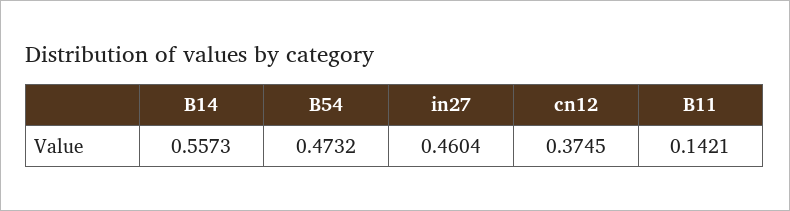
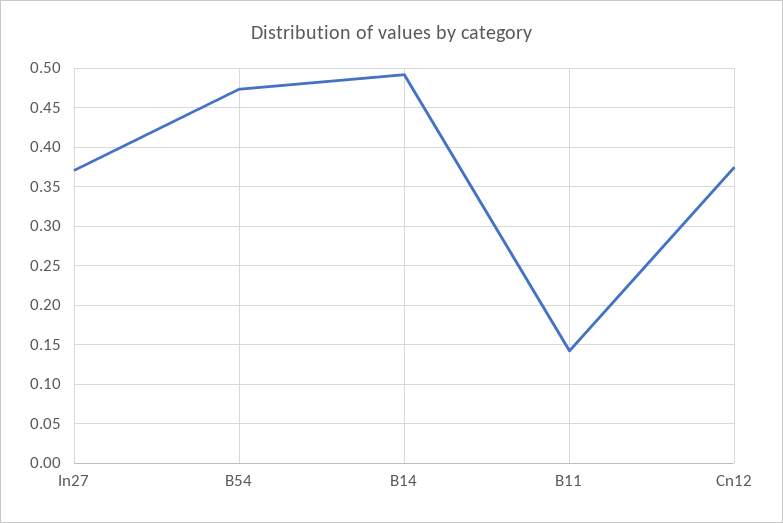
  {
-   "B14": 0.5573,
+   "B14": 0.49,
    "B54": 0.4732,
-   "in27": 0.4604,
+   "in27": 0.37,
    "cn12": 0.3745,
    "B11": 0.1421
  }

